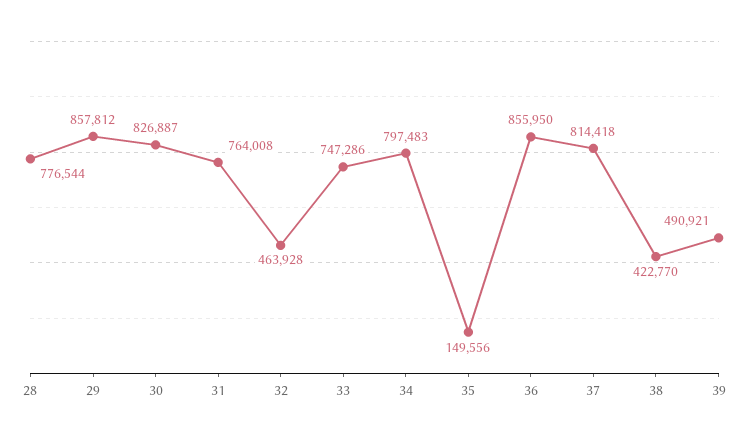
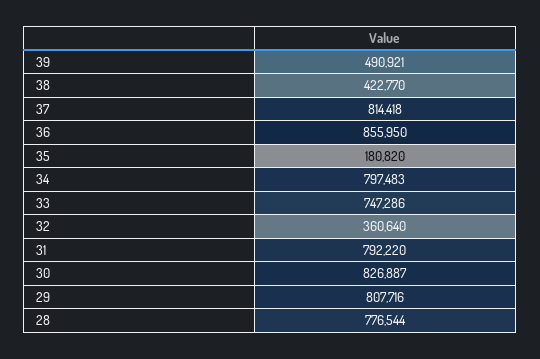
  {
    "28": 776544,
-   "29": 857812,
+   "29": 807716,
    "30": 826887,
-   "31": 764008,
+   "31": 792220,
-   "32": 463928,
+   "32": 360640,
    "33": 747286,
    "34": 797483,
-   "35": 149556,
+   "35": 180820,
    "36": 855950,
    "37": 814418,
    "38": 422770,
    "39": 490921
  }

